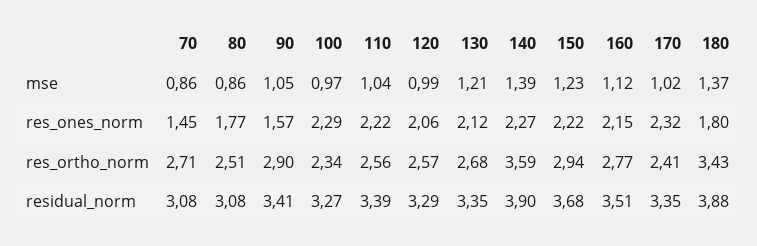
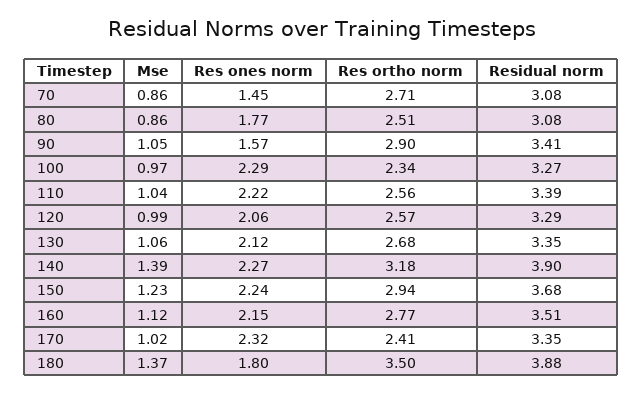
  {
    "70": {
      "mse": 0.86,
      "res_ones_norm": 1.45,
      "res_ortho_norm": 2.71,
      "residual_norm": 3.08
    },
    "80": {
      "mse": 0.86,
      "res_ones_norm": 1.77,
      "res_ortho_norm": 2.51,
      "residual_norm": 3.08
    },
    "90": {
      "mse": 1.05,
      "res_ones_norm": 1.57,
      "res_ortho_norm": 2.9,
      "residual_norm": 3.41
    },
    "100": {
      "mse": 0.97,
      "res_ones_norm": 2.29,
      "res_ortho_norm": 2.34,
      "residual_norm": 3.27
    },
    "110": {
      "mse": 1.04,
      "res_ones_norm": 2.22,
      "res_ortho_norm": 2.56,
      "residual_norm": 3.39
    },
    "120": {
      "mse": 0.99,
      "res_ones_norm": 2.06,
      "res_ortho_norm": 2.57,
      "residual_norm": 3.29
    },
    "130": {
-     "mse": 1.21,
+     "mse": 1.06,
      "res_ones_norm": 2.12,
      "res_ortho_norm": 2.68,
      "residual_norm": 3.35
    },
    "140": {
      "mse": 1.39,
      "res_ones_norm": 2.27,
-     "res_ortho_norm": 3.59,
+     "res_ortho_norm": 3.18,
      "residual_norm": 3.9
    },
    "150": {
      "mse": 1.23,
-     "res_ones_norm": 2.22,
+     "res_ones_norm": 2.24,
      "res_ortho_norm": 2.94,
      "residual_norm": 3.68
    },
    "160": {
      "mse": 1.12,
      "res_ones_norm": 2.15,
      "res_ortho_norm": 2.77,
      "residual_norm": 3.51
    },
    "170": {
      "mse": 1.02,
      "res_ones_norm": 2.32,
      "res_ortho_norm": 2.41,
      "residual_norm": 3.35
    },
    "180": {
      "mse": 1.37,
      "res_ones_norm": 1.8,
-     "res_ortho_norm": 3.43,
+     "res_ortho_norm": 3.5,
      "residual_norm": 3.88
    }
  }

